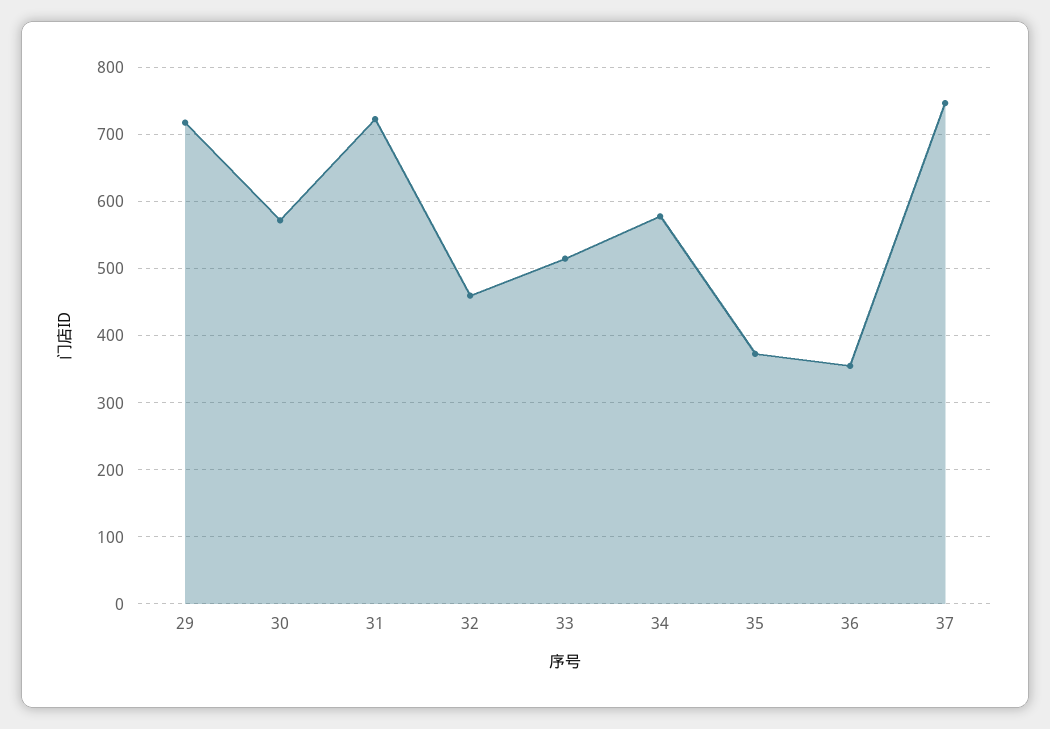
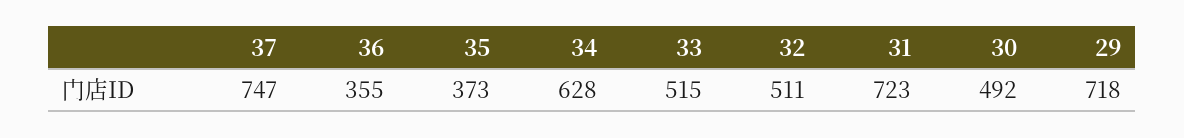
  {
    "29": 718,
-   "30": 570,
+   "30": 492,
    "31": 723,
-   "32": 460,
+   "32": 511,
    "33": 515,
-   "34": 580,
+   "34": 628,
    "35": 373,
    "36": 355,
    "37": 747
  }

